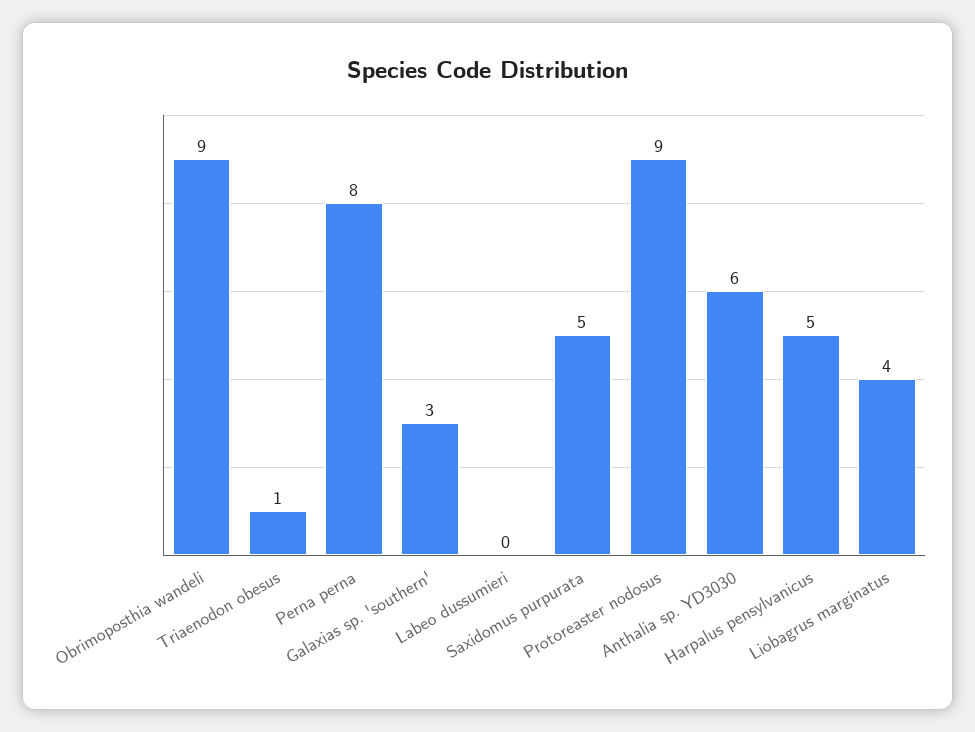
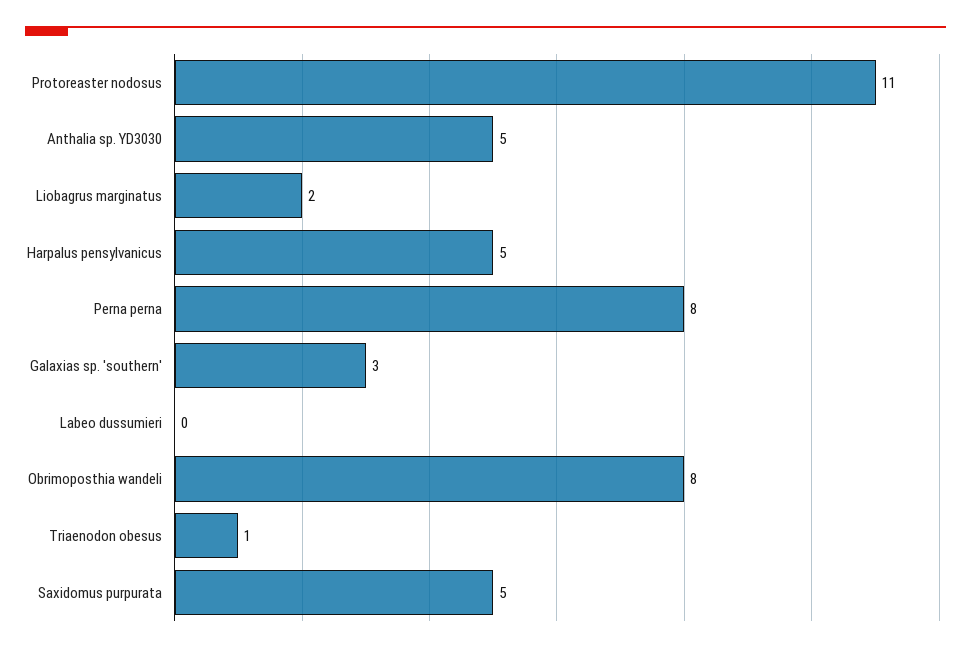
  {
-   "Obrimoposthia wandeli": 9,
+   "Obrimoposthia wandeli": 8,
    "Triaenodon obesus": 1,
    "Perna perna": 8,
    "Galaxias sp. 'southern'": 3,
    "Labeo dussumieri": 0,
    "Saxidomus purpurata": 5,
-   "Protoreaster nodosus": 9,
+   "Protoreaster nodosus": 11,
-   "Anthalia sp. YD3030": 6,
+   "Anthalia sp. YD3030": 5,
    "Harpalus pensylvanicus": 5,
-   "Liobagrus marginatus": 4
+   "Liobagrus marginatus": 2
  }

